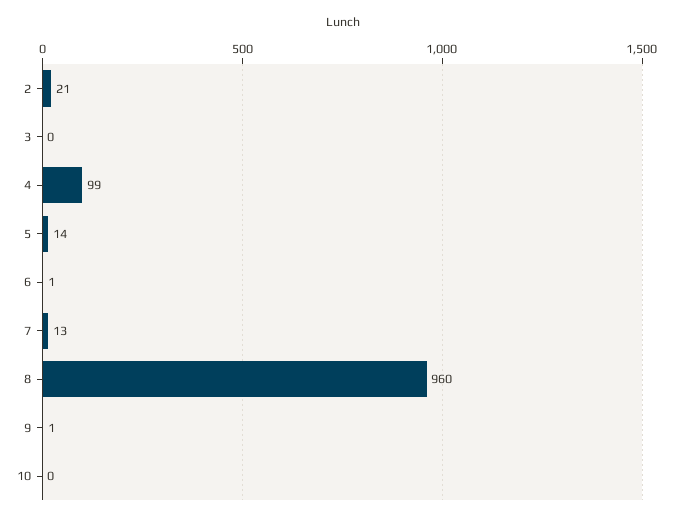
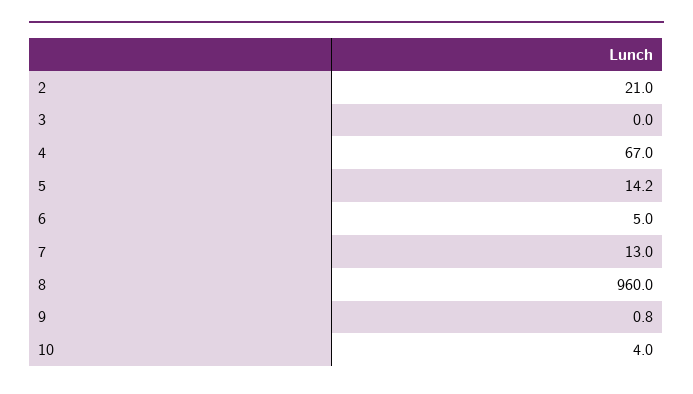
  {
    "2": 21,
    "3": 0,
-   "4": 99,
+   "4": 67,
    "5": 14.2,
-   "6": 1,
+   "6": 5,
    "7": 13,
    "8": 960,
    "9": 0.8,
-   "10": 0
+   "10": 4
  }

